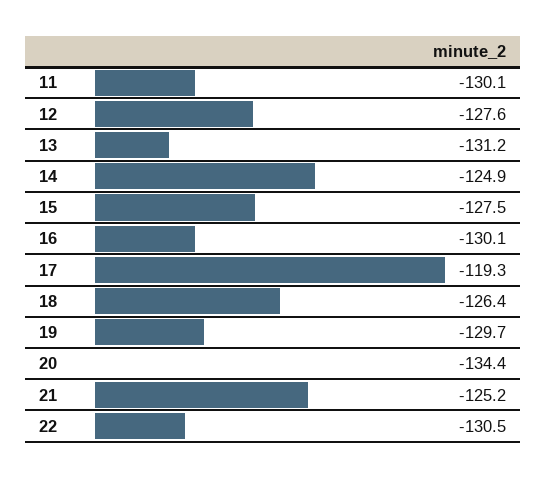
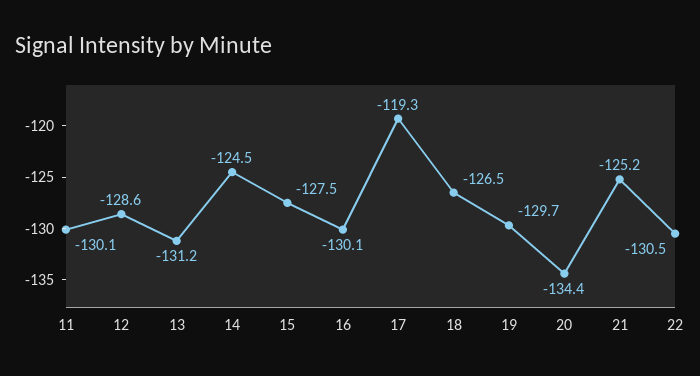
  {
    "11": -130.1,
-   "12": -127.6,
+   "12": -128.6,
    "13": -131.2,
-   "14": -124.9,
+   "14": -124.5,
    "15": -127.5,
    "16": -130.1,
    "17": -119.3,
-   "18": -126.4,
+   "18": -126.5,
    "19": -129.7,
    "20": -134.4,
    "21": -125.2,
    "22": -130.5
  }

